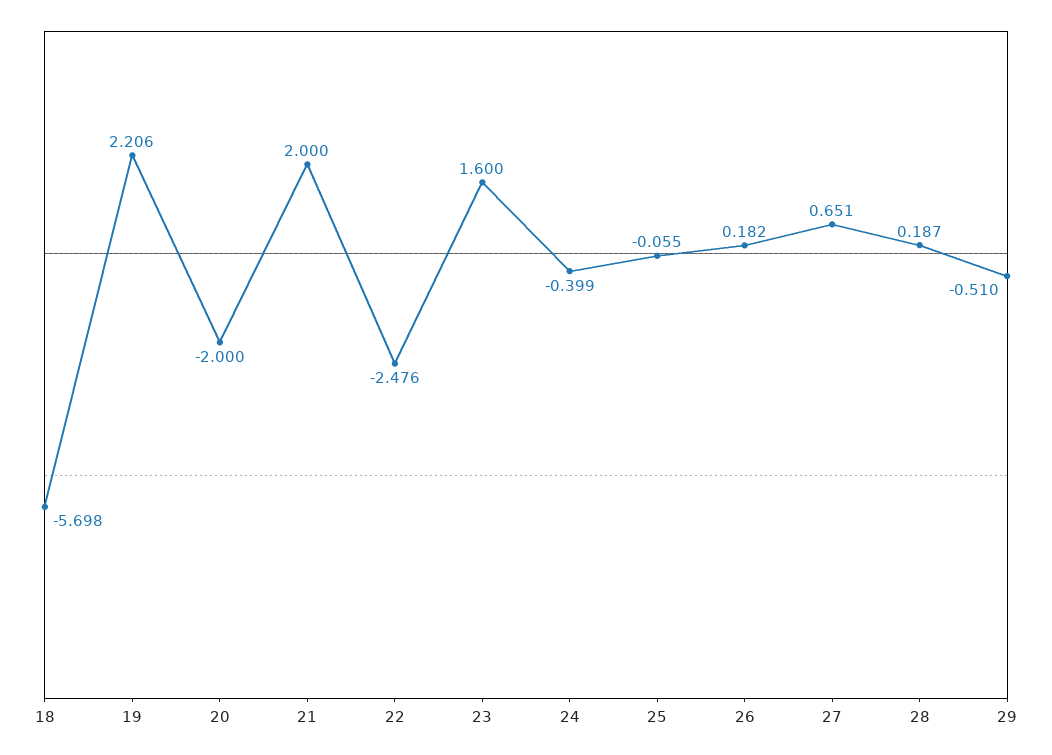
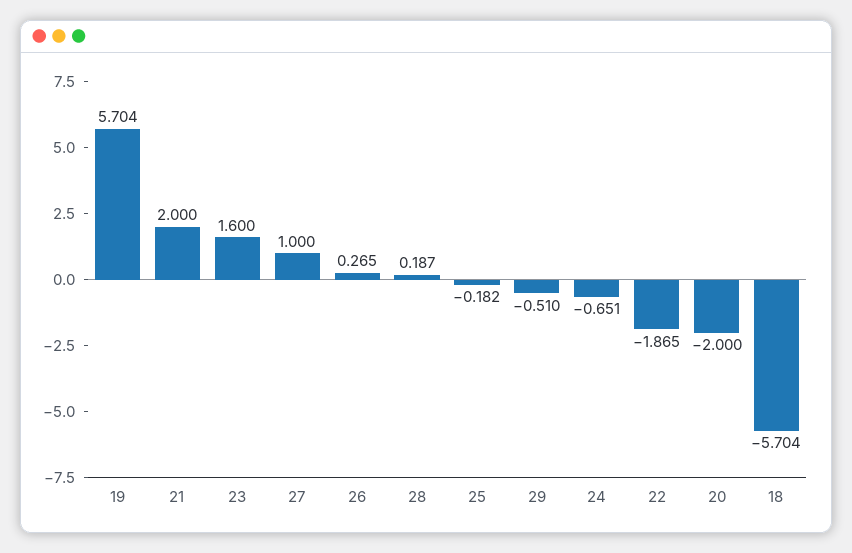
  {
-   "18": -5.698,
+   "18": -5.704,
-   "19": 2.206,
+   "19": 5.704,
    "20": -2,
    "21": 2,
-   "22": -2.476,
+   "22": -1.865,
    "23": 1.6,
-   "24": -0.399,
+   "24": -0.651,
-   "25": -0.055,
+   "25": -0.182,
-   "26": 0.182,
+   "26": 0.265,
-   "27": 0.651,
+   "27": 1,
    "28": 0.187,
    "29": -0.51
  }

